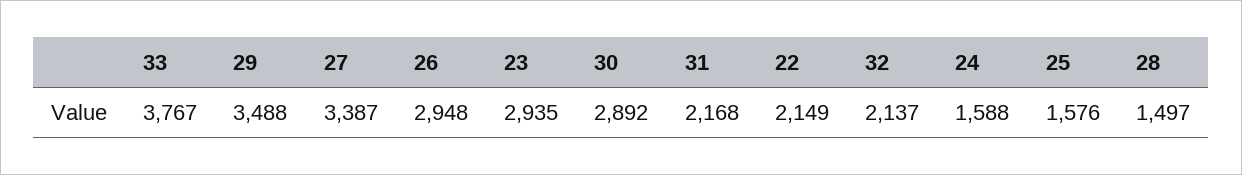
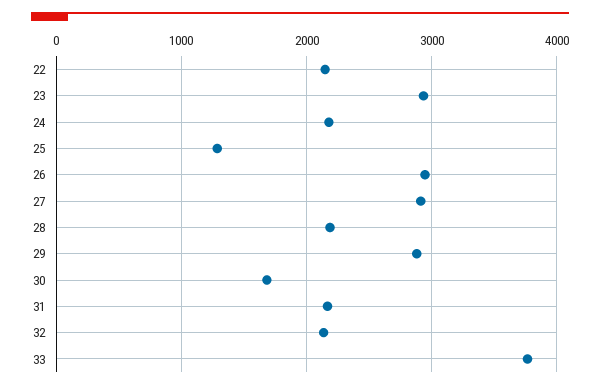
  {
    "33": 3767,
-   "29": 3488,
+   "29": 2900,
-   "27": 3387,
+   "27": 2900,
    "26": 2948,
    "23": 2935,
-   "30": 2892,
+   "30": 1700,
    "31": 2168,
    "22": 2149,
    "32": 2137,
-   "24": 1588,
+   "24": 2200,
-   "25": 1576,
+   "25": 1300,
-   "28": 1497
+   "28": 2200
  }

